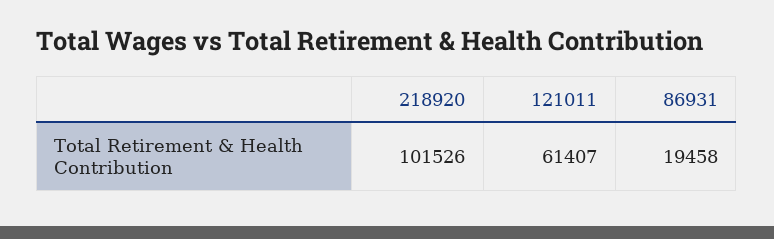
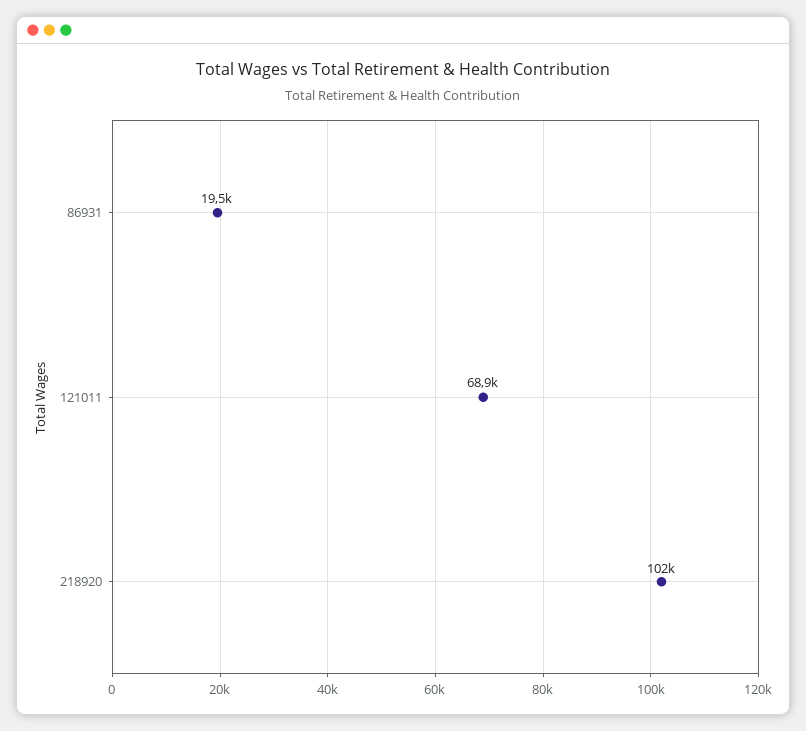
  {
    "218920": 101526,
-   "121011": 61407,
+   "121011": 68900,
    "86931": 19458
  }

